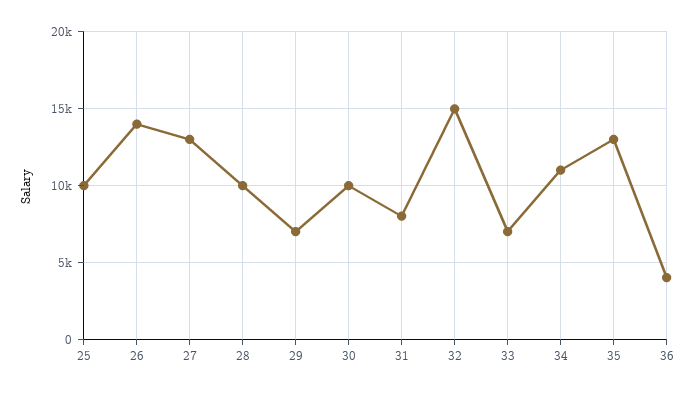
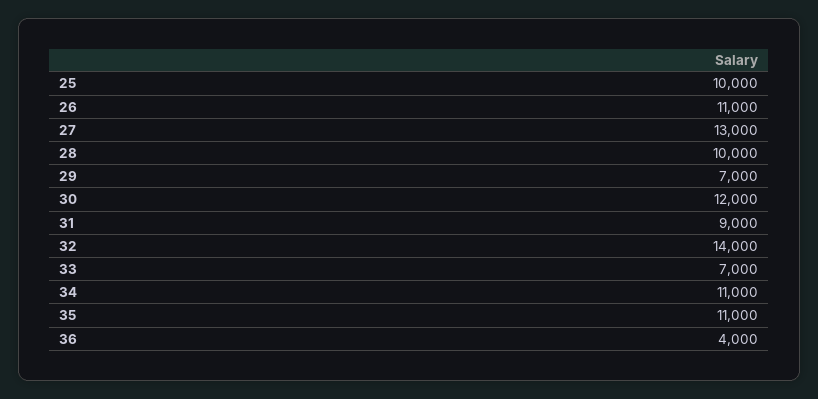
  {
    "25": 10000,
-   "26": 14000,
+   "26": 11000,
    "27": 13000,
    "28": 10000,
    "29": 7000,
-   "30": 10000,
+   "30": 12000,
-   "31": 8000,
+   "31": 9000,
-   "32": 15000,
+   "32": 14000,
    "33": 7000,
    "34": 11000,
-   "35": 13000,
+   "35": 11000,
    "36": 4000
  }

